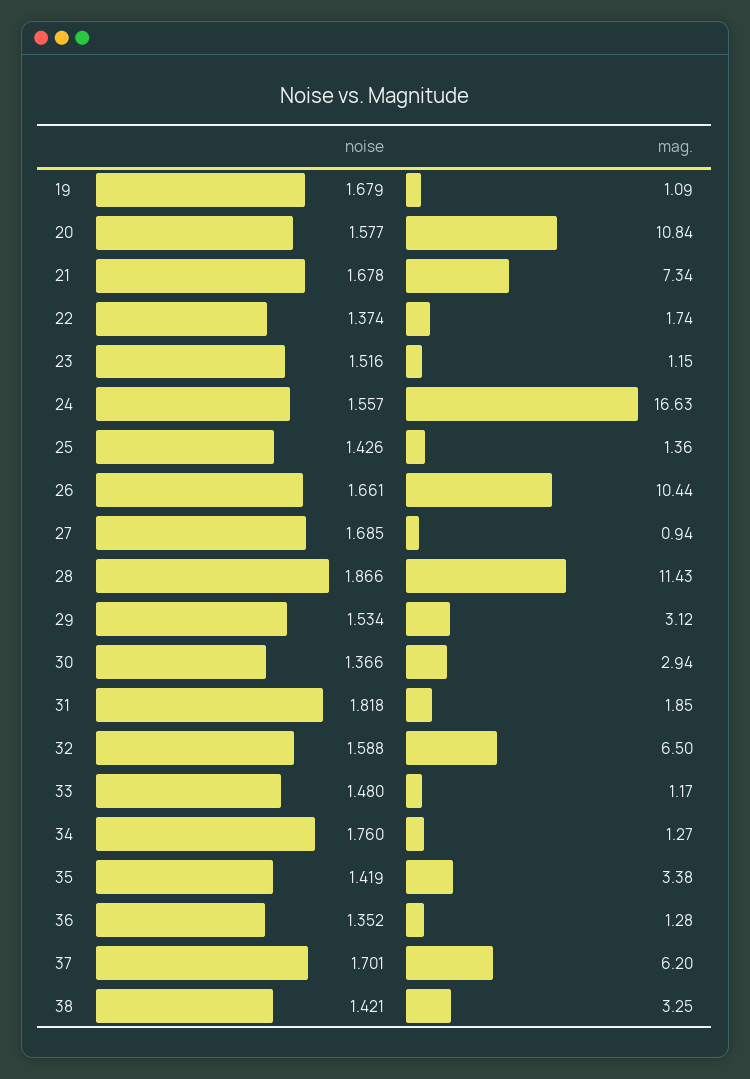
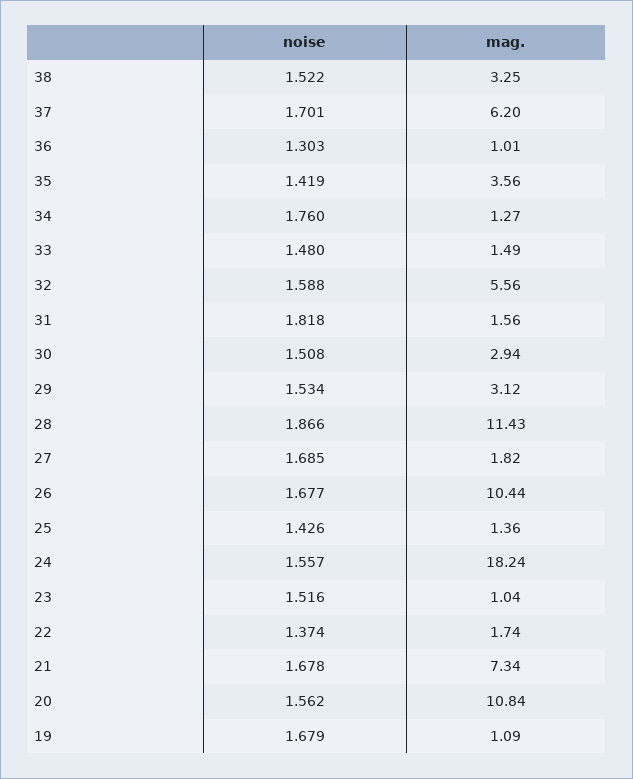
  {
    "noise": {
      "19": 1.679,
-     "20": 1.577,
+     "20": 1.562,
      "21": 1.678,
      "22": 1.374,
      "23": 1.516,
      "24": 1.557,
      "25": 1.426,
-     "26": 1.661,
+     "26": 1.677,
      "27": 1.685,
      "28": 1.866,
      "29": 1.534,
-     "30": 1.366,
+     "30": 1.508,
      "31": 1.818,
      "32": 1.588,
      "33": 1.48,
      "34": 1.76,
      "35": 1.419,
-     "36": 1.352,
+     "36": 1.303,
      "37": 1.701,
-     "38": 1.421
+     "38": 1.522
    },
    "mag.": {
      "19": 1.09,
      "20": 10.84,
      "21": 7.34,
      "22": 1.74,
-     "23": 1.15,
+     "23": 1.04,
-     "24": 16.63,
+     "24": 18.24,
      "25": 1.36,
      "26": 10.44,
-     "27": 0.94,
+     "27": 1.82,
      "28": 11.43,
      "29": 3.12,
      "30": 2.94,
-     "31": 1.85,
+     "31": 1.56,
-     "32": 6.5,
+     "32": 5.56,
-     "33": 1.17,
+     "33": 1.49,
      "34": 1.27,
-     "35": 3.38,
+     "35": 3.56,
-     "36": 1.28,
+     "36": 1.01,
      "37": 6.2,
      "38": 3.25
    }
  }

